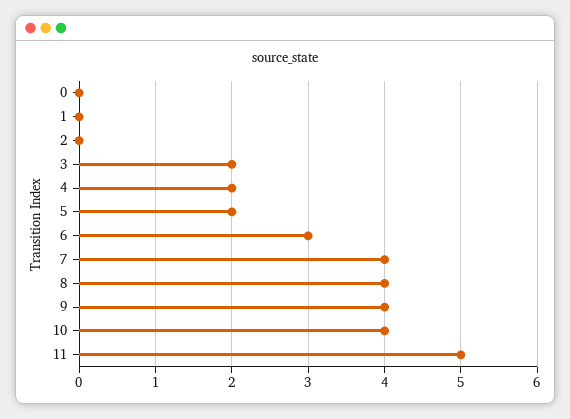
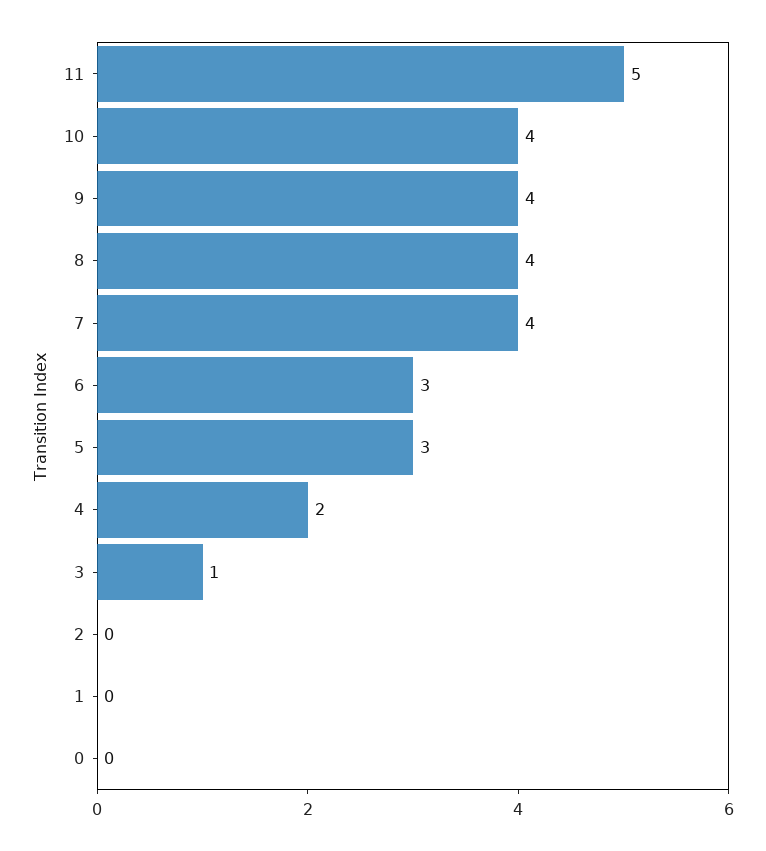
  {
    "0": 0,
    "1": 0,
    "2": 0,
-   "3": 2,
+   "3": 1,
    "4": 2,
-   "5": 2,
+   "5": 3,
    "6": 3,
    "7": 4,
    "8": 4,
    "9": 4,
    "10": 4,
    "11": 5
  }

